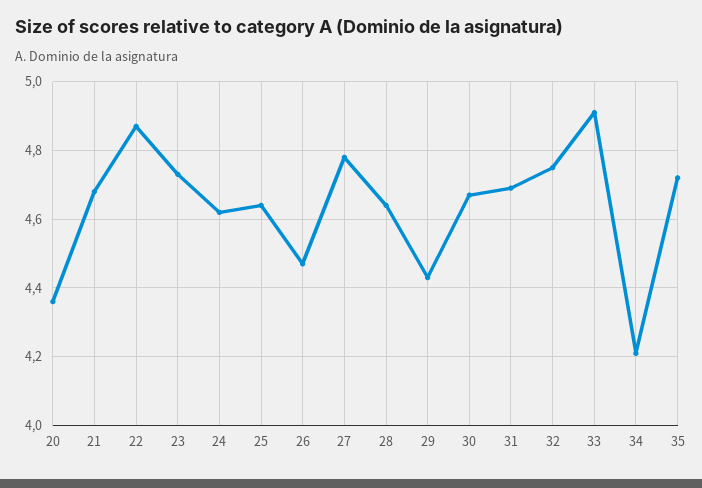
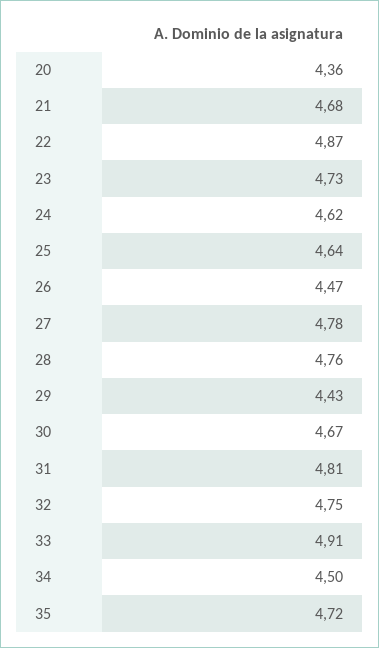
  {
    "20": 4.36,
    "21": 4.68,
    "22": 4.87,
    "23": 4.73,
    "24": 4.62,
    "25": 4.64,
    "26": 4.47,
    "27": 4.78,
-   "28": 4.65,
+   "28": 4.76,
    "29": 4.43,
    "30": 4.67,
-   "31": 4.7,
+   "31": 4.81,
    "32": 4.75,
    "33": 4.91,
-   "34": 4.2,
+   "34": 4.5,
    "35": 4.72
  }

